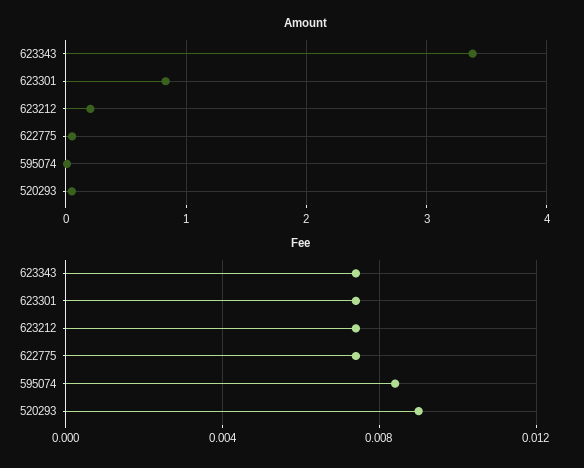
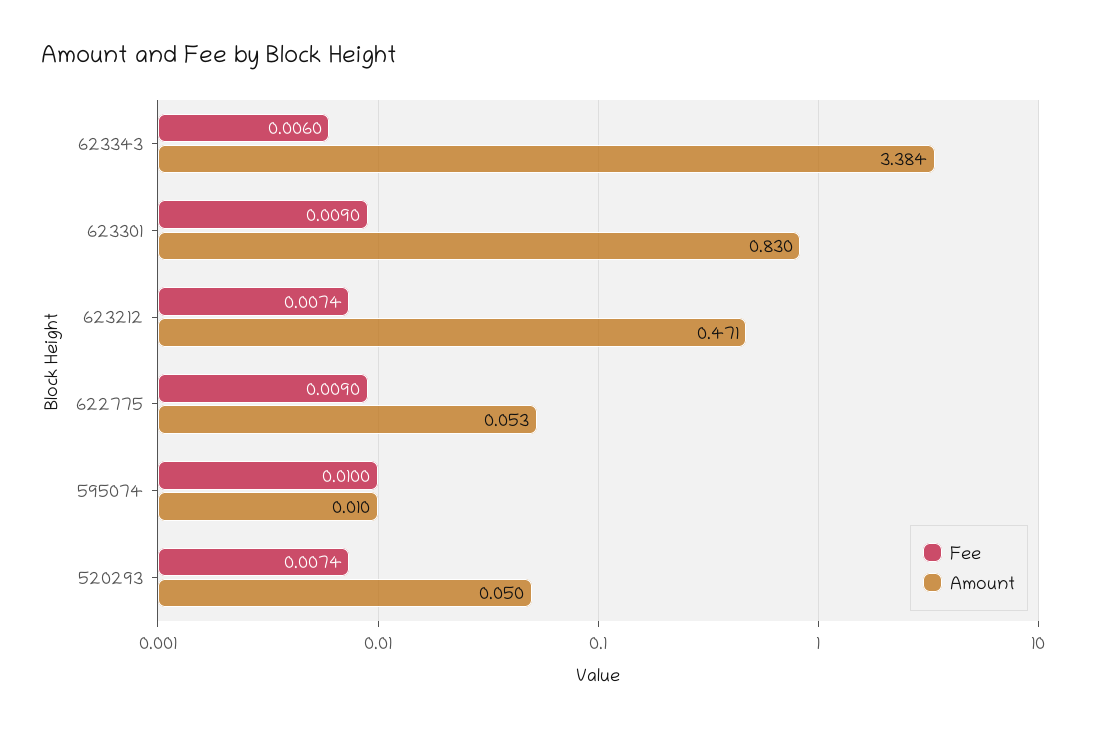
  {
    "Amount": {
      "623343": 3.384,
      "623301": 0.83,
-     "623212": 0.2,
+     "623212": 0.471,
      "622775": 0.053,
      "595074": 0.01,
      "520293": 0.05
    },
    "Fee": {
-     "623343": 0.0075,
+     "623343": 0.006,
-     "623301": 0.0075,
+     "623301": 0.009,
      "623212": 0.0074,
-     "622775": 0.0075,
+     "622775": 0.009,
-     "595074": 0.0085,
+     "595074": 0.01,
-     "520293": 0.009
+     "520293": 0.0074
    }
  }

